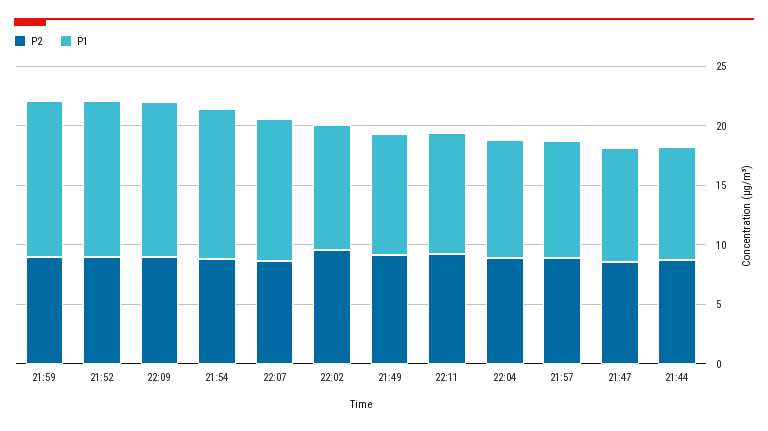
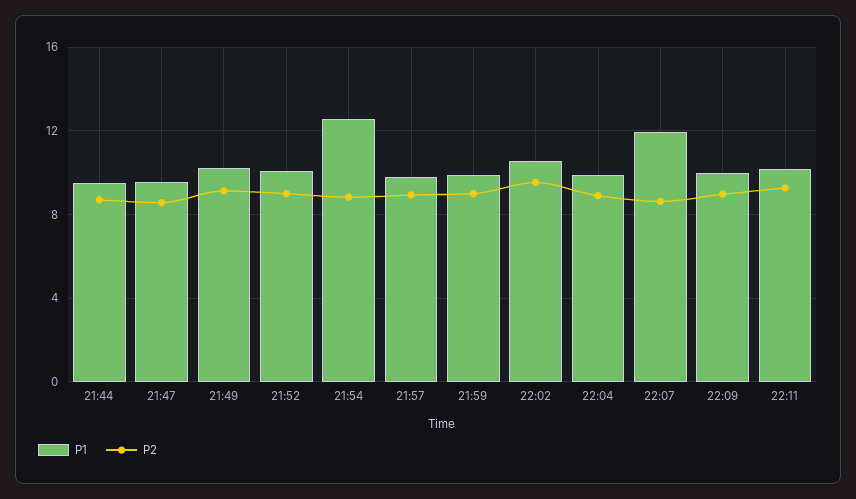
  {
    "P2": {
      "21:59": 9,
      "21:52": 9,
      "22:09": 9,
      "21:54": 9,
      "22:07": 8.5,
      "22:02": 9.5,
      "21:49": 9,
      "22:11": 9.5,
      "22:04": 9,
      "21:57": 9,
      "21:47": 8.5,
      "21:44": 8.5
    },
    "P1": {
-     "21:59": 13,
+     "21:59": 10,
-     "21:52": 13,
+     "21:52": 10,
-     "22:09": 13,
+     "22:09": 10,
      "21:54": 12.5,
      "22:07": 12,
      "22:02": 10.5,
      "21:49": 10,
      "22:11": 10,
      "22:04": 10,
      "21:57": 10,
      "21:47": 9.5,
      "21:44": 9.5
    }
  }

